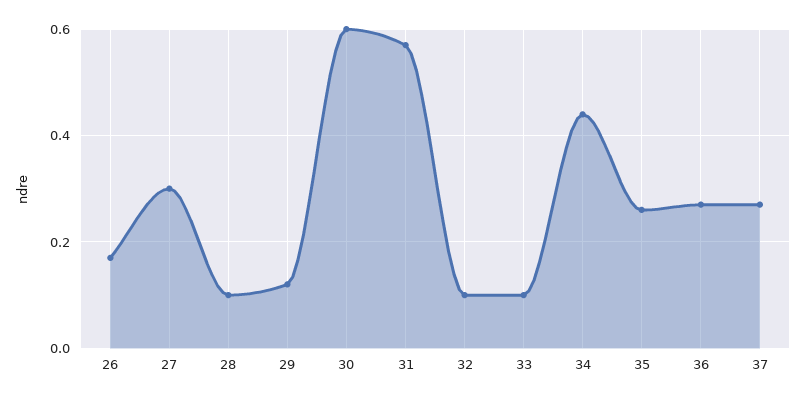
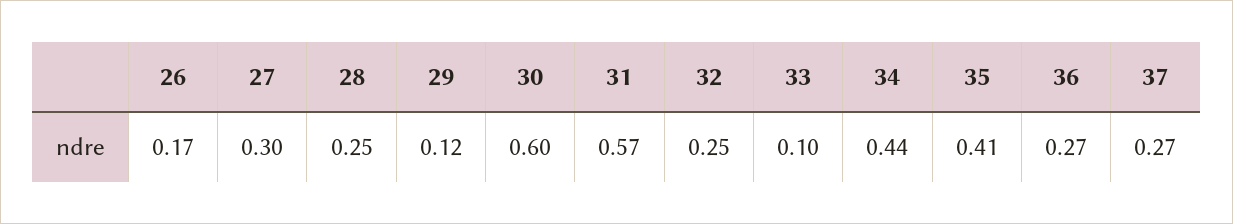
  {
    "26": 0.17,
    "27": 0.3,
-   "28": 0.1,
+   "28": 0.25,
    "29": 0.12,
    "30": 0.6,
    "31": 0.57,
-   "32": 0.1,
+   "32": 0.25,
    "33": 0.1,
    "34": 0.44,
-   "35": 0.25,
+   "35": 0.41,
    "36": 0.27,
    "37": 0.27
  }

